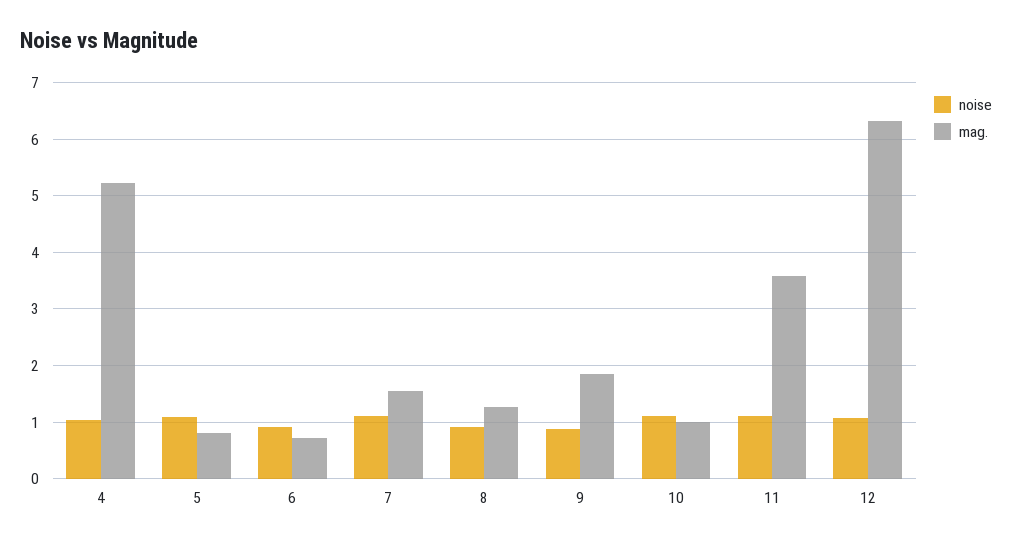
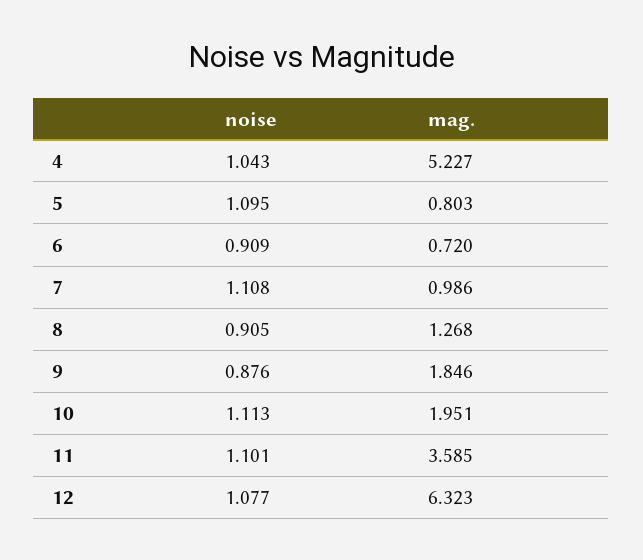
  {
    "noise": {
      "4": 1.043,
      "5": 1.095,
      "6": 0.909,
      "7": 1.108,
      "8": 0.905,
      "9": 0.876,
      "10": 1.113,
      "11": 1.101,
      "12": 1.077
    },
    "mag.": {
      "4": 5.227,
      "5": 0.803,
      "6": 0.72,
-     "7": 1.6,
+     "7": 0.986,
      "8": 1.268,
      "9": 1.846,
-     "10": 1,
+     "10": 1.951,
      "11": 3.585,
      "12": 6.323
    }
  }

